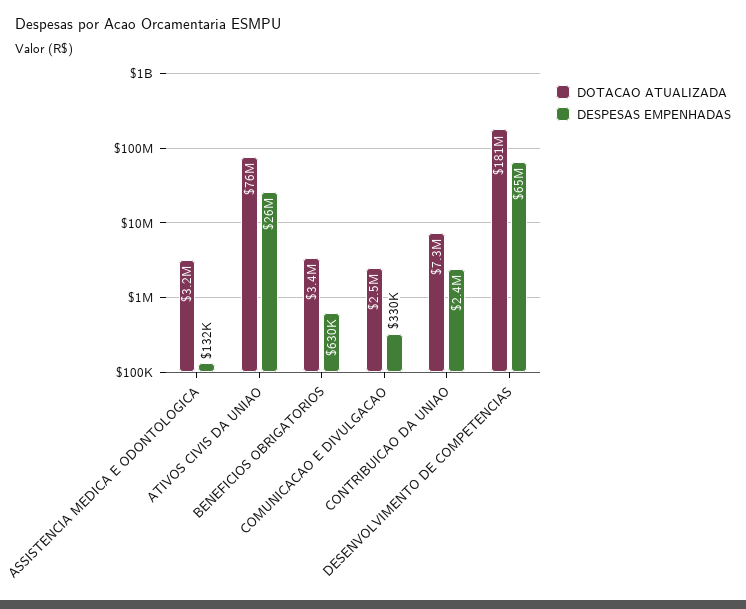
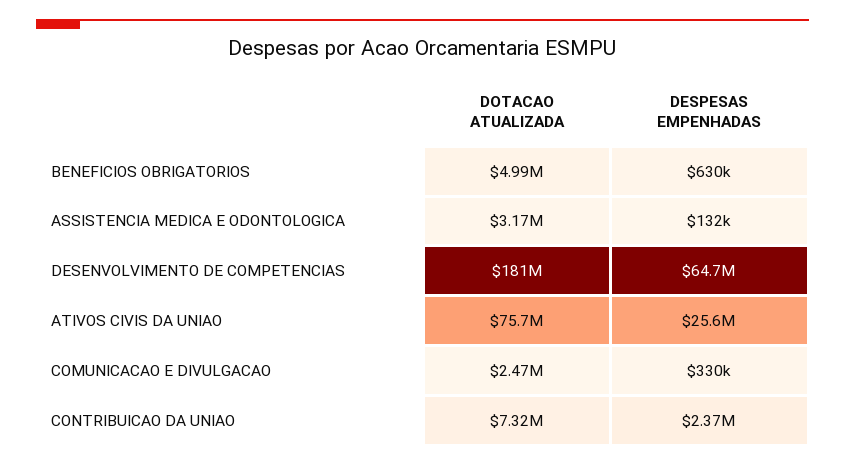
  {
    "DOTACAO ATUALIZADA": {
      "ASSISTENCIA MEDICA E ODONTOLOGICA": 3170000,
      "ATIVOS CIVIS DA UNIAO": 75700000,
-     "BENEFICIOS OBRIGATORIOS": 3400000,
+     "BENEFICIOS OBRIGATORIOS": 4990000,
      "COMUNICACAO E DIVULGACAO": 2470000,
      "CONTRIBUICAO DA UNIAO": 7320000,
      "DESENVOLVIMENTO DE COMPETENCIAS": 181000000
    },
    "DESPESAS EMPENHADAS": {
      "ASSISTENCIA MEDICA E ODONTOLOGICA": 132000,
      "ATIVOS CIVIS DA UNIAO": 25600000,
      "BENEFICIOS OBRIGATORIOS": 630000,
      "COMUNICACAO E DIVULGACAO": 330000,
      "CONTRIBUICAO DA UNIAO": 2370000,
      "DESENVOLVIMENTO DE COMPETENCIAS": 64700000
    }
  }

